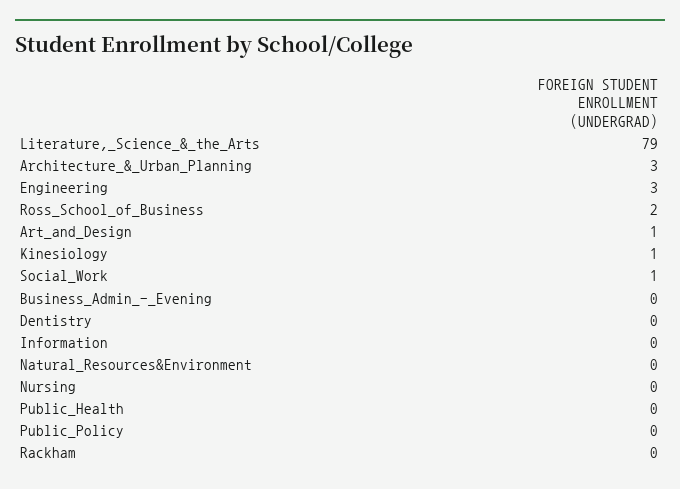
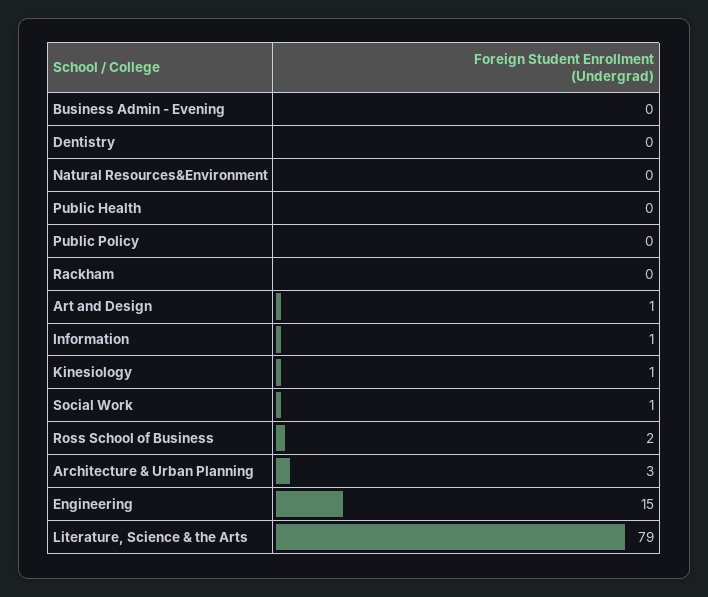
  {
    "Literature,_Science_&_the_Arts": 79,
    "Architecture_&_Urban_Planning": 3,
-   "Engineering": 3,
+   "Engineering": 15,
    "Ross_School_of_Business": 2,
    "Art_and_Design": 1,
    "Kinesiology": 1,
    "Social_Work": 1,
    "Business_Admin_-_Evening": 0,
    "Dentistry": 0,
-   "Information": 0,
+   "Information": 1,
    "Natural_Resources&Environment": 0,
-   "Nursing": 0,
    "Public_Health": 0,
    "Public_Policy": 0,
    "Rackham": 0
  }

